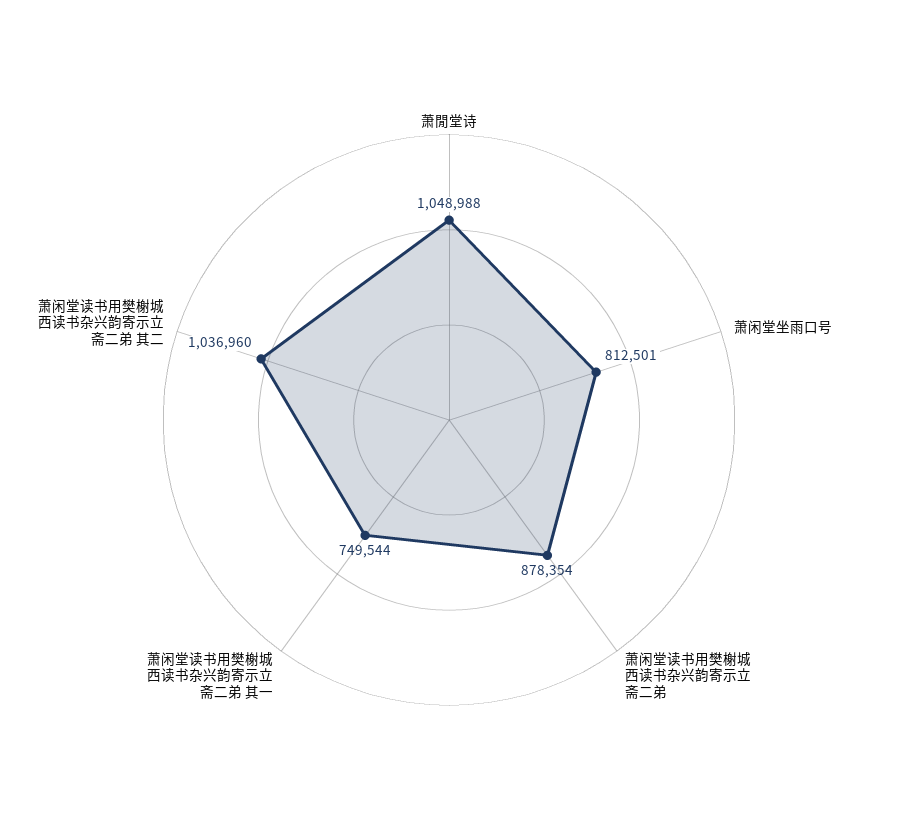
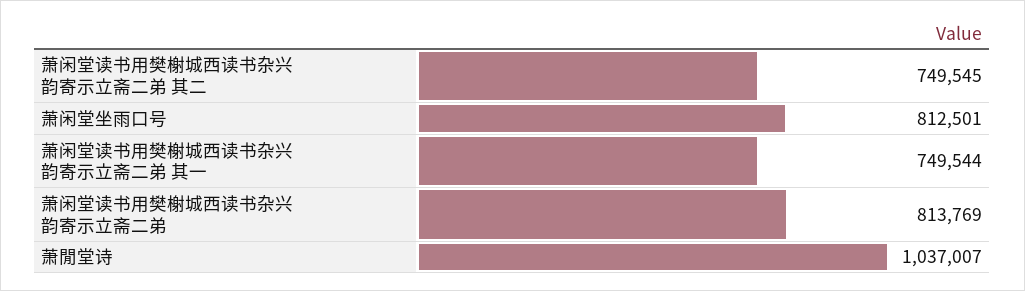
  {
-   "萧閒堂诗": 1048988,
+   "萧閒堂诗": 1037007,
    "萧闲堂坐雨口号": 812501,
-   "萧闲堂读书用樊榭城西读书杂兴韵寄示立斋二弟": 878354,
+   "萧闲堂读书用樊榭城西读书杂兴韵寄示立斋二弟": 813769,
    "萧闲堂读书用樊榭城西读书杂兴韵寄示立斋二弟 其一": 749544,
-   "萧闲堂读书用樊榭城西读书杂兴韵寄示立斋二弟 其二": 1036960
+   "萧闲堂读书用樊榭城西读书杂兴韵寄示立斋二弟 其二": 749545
  }

